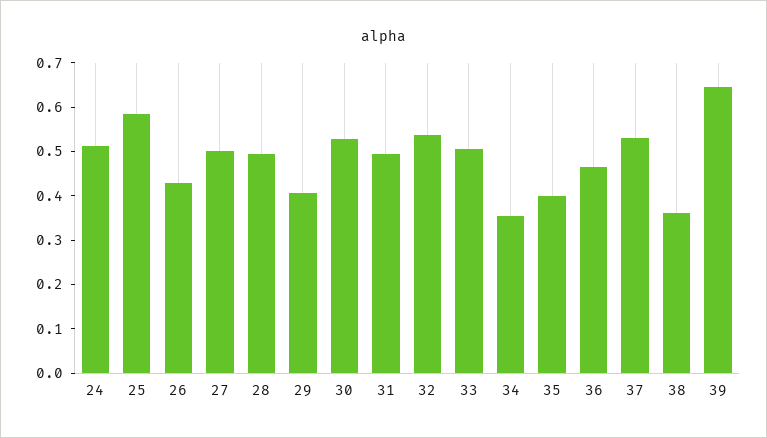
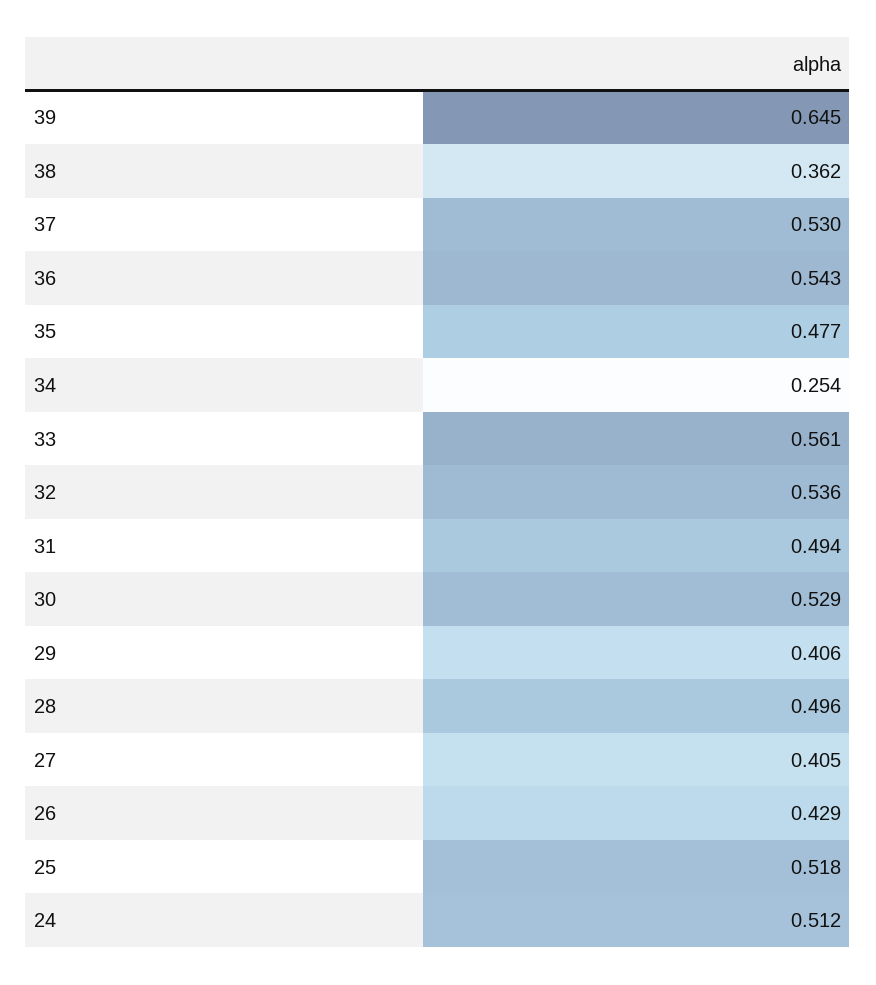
  {
    "24": 0.512,
-   "25": 0.58,
+   "25": 0.518,
    "26": 0.429,
-   "27": 0.5,
+   "27": 0.405,
    "28": 0.496,
    "29": 0.406,
    "30": 0.529,
    "31": 0.494,
    "32": 0.536,
-   "33": 0.5,
+   "33": 0.561,
-   "34": 0.36,
+   "34": 0.254,
-   "35": 0.4,
+   "35": 0.477,
-   "36": 0.46,
+   "36": 0.543,
    "37": 0.53,
    "38": 0.362,
    "39": 0.645
  }

